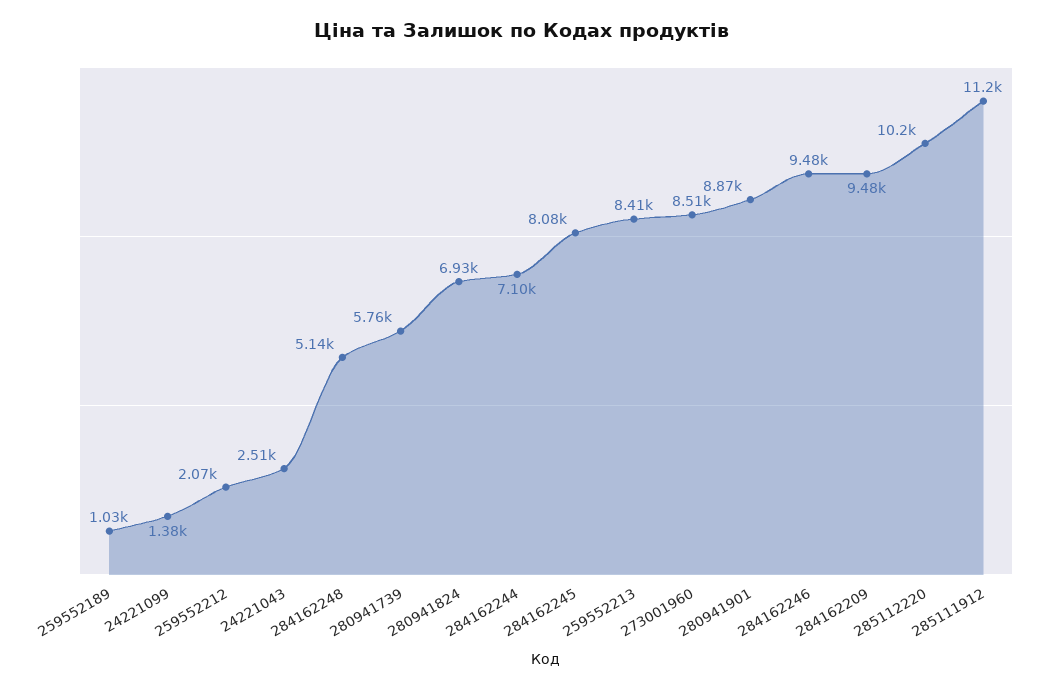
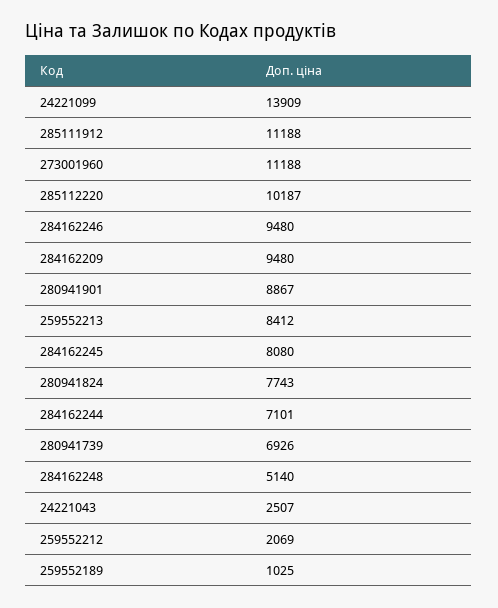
  {
    "259552189": 1025,
-   "24221099": 1380,
+   "24221099": 13909,
    "259552212": 2069,
    "24221043": 2507,
    "284162248": 5140,
-   "280941739": 5760,
+   "280941739": 6926,
-   "280941824": 6930,
+   "280941824": 7743,
    "284162244": 7101,
    "284162245": 8080,
    "259552213": 8412,
-   "273001960": 8510,
+   "273001960": 11188,
    "280941901": 8867,
    "284162246": 9480,
    "284162209": 9480,
    "285112220": 10187,
    "285111912": 11188
  }

